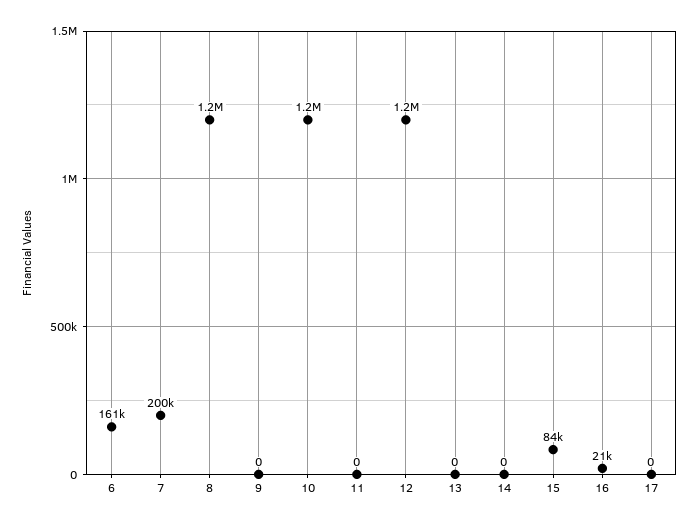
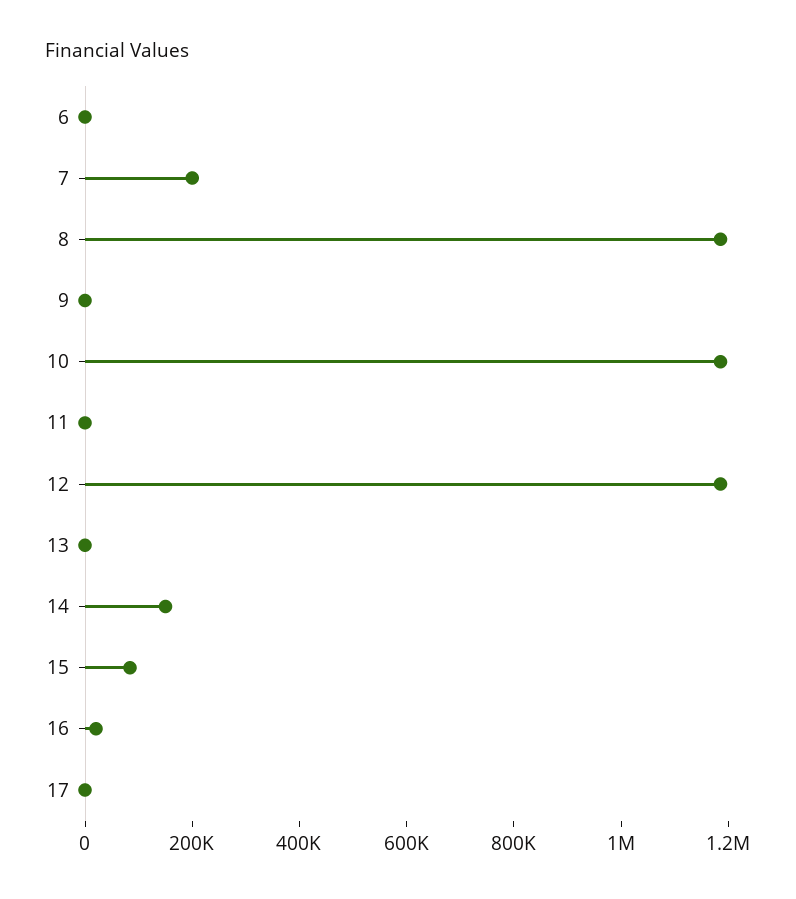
  {
-   "6": 161000,
+   "6": 0,
    "7": 200000,
    "8": 1200000,
    "9": 0,
    "10": 1200000,
    "11": 0,
    "12": 1200000,
    "13": 0,
-   "14": 0,
+   "14": 150000,
    "15": 84000,
    "16": 21000,
    "17": 0
  }

